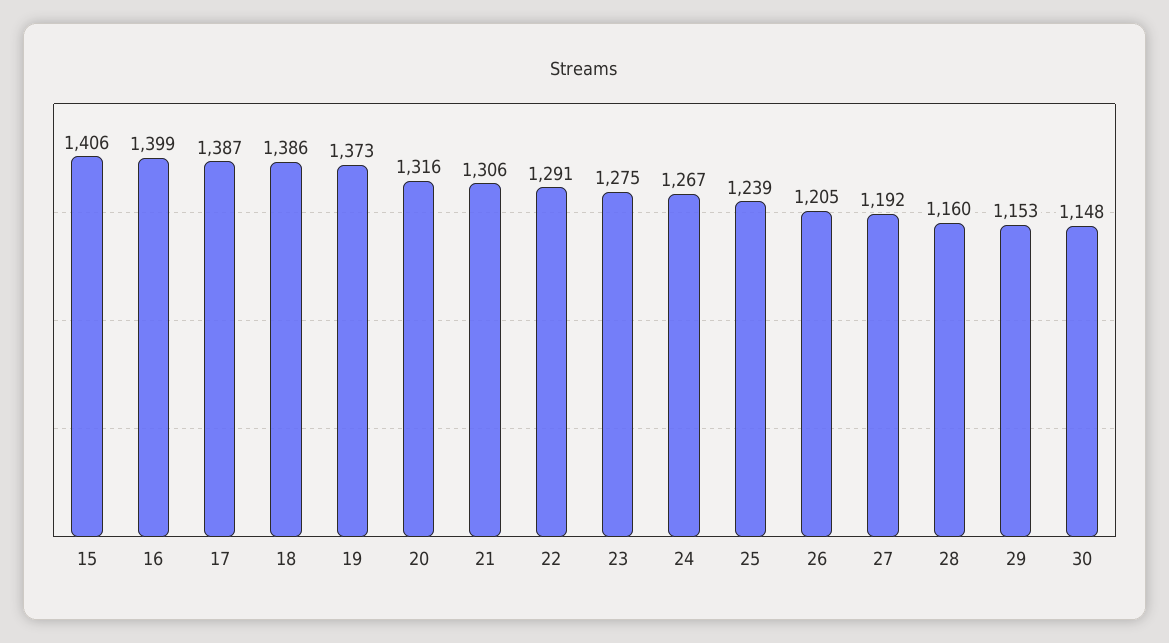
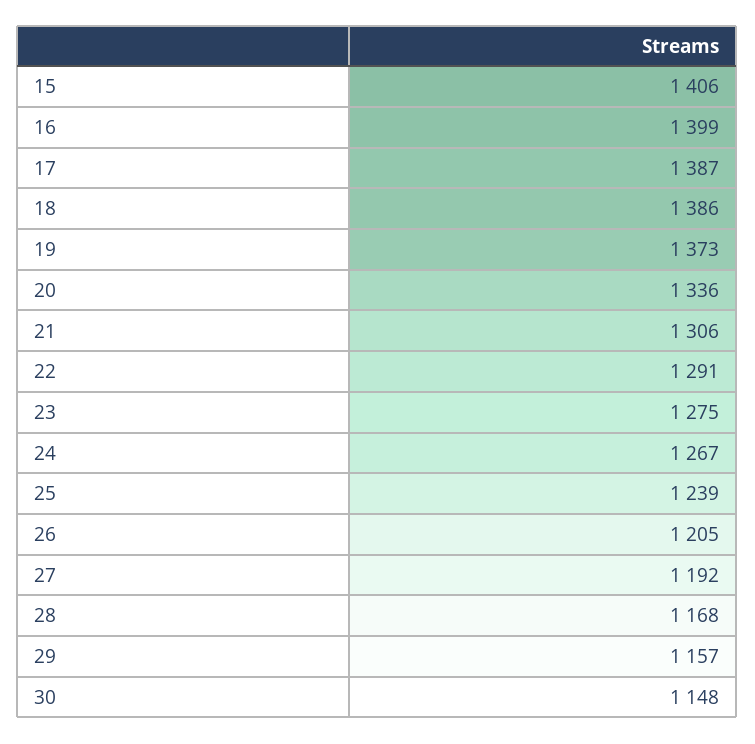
  {
    "15": 1406,
    "16": 1399,
    "17": 1387,
    "18": 1386,
    "19": 1373,
-   "20": 1316,
+   "20": 1336,
    "21": 1306,
    "22": 1291,
    "23": 1275,
    "24": 1267,
    "25": 1239,
    "26": 1205,
    "27": 1192,
-   "28": 1160,
+   "28": 1168,
-   "29": 1153,
+   "29": 1157,
    "30": 1148
  }

